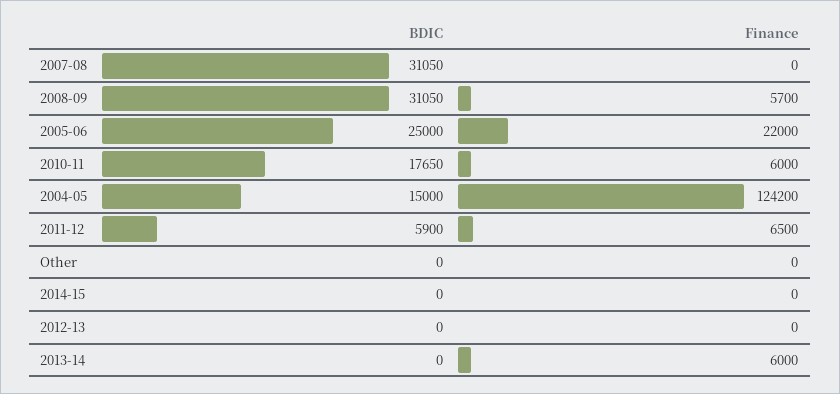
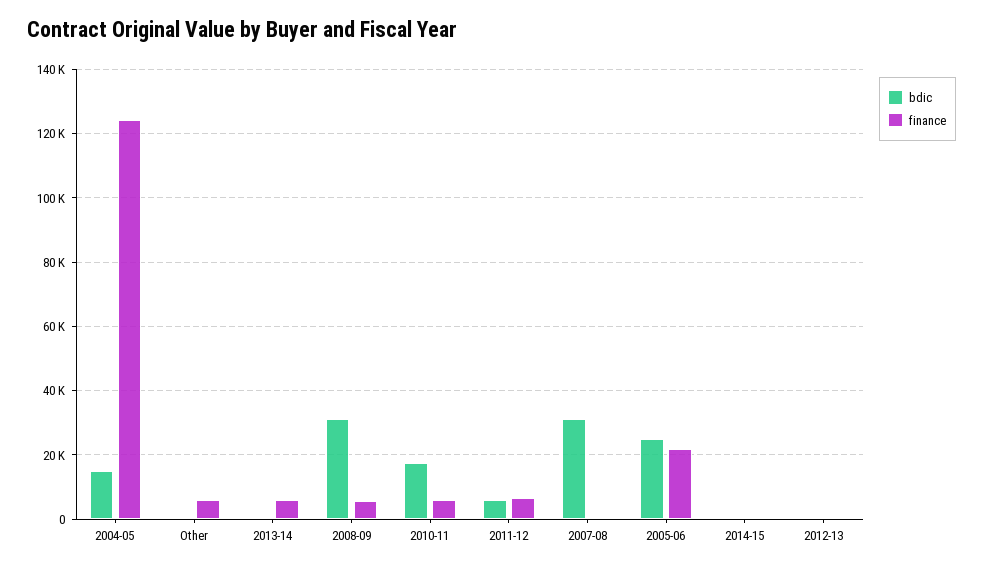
  {
    "BDIC": {
      "2007-08": 31050,
      "2008-09": 31050,
      "2005-06": 25000,
      "2010-11": 17650,
      "2004-05": 15000,
      "2011-12": 5900,
      "Other": 0,
      "2014-15": 0,
      "2012-13": 0,
      "2013-14": 0
    },
    "Finance": {
      "2007-08": 0,
      "2008-09": 5700,
      "2005-06": 22000,
      "2010-11": 6000,
      "2004-05": 124200,
      "2011-12": 6500,
-     "Other": 0,
+     "Other": 6000,
      "2014-15": 0,
      "2012-13": 0,
      "2013-14": 6000
    }
  }

